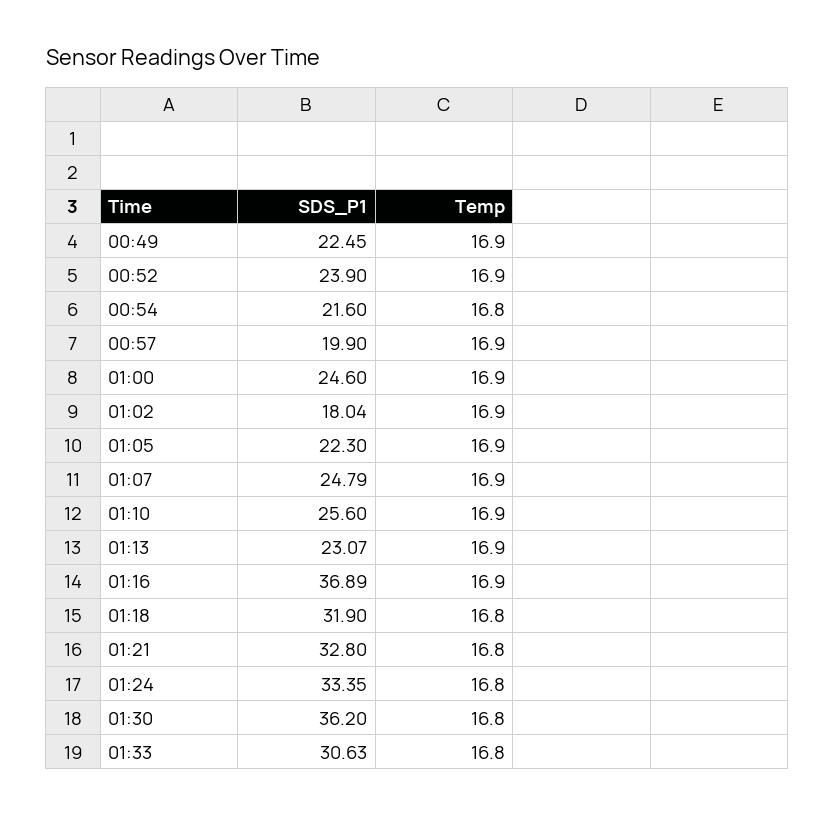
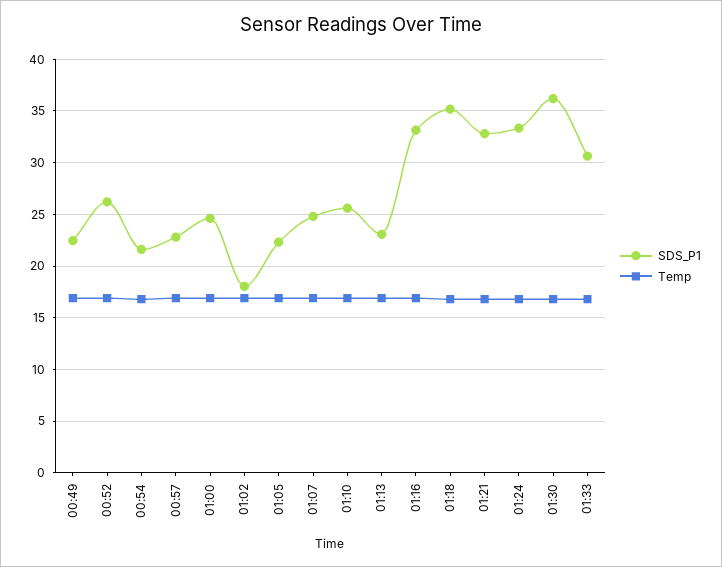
  {
    "SDS_P1": {
      "00:49": 22.45,
-     "00:52": 23.9,
+     "00:52": 26,
      "00:54": 21.6,
-     "00:57": 19.9,
+     "00:57": 23,
      "01:00": 24.6,
      "01:02": 18.04,
      "01:05": 22.3,
      "01:07": 24.79,
      "01:10": 25.6,
      "01:13": 23.07,
-     "01:16": 36.89,
+     "01:16": 33,
-     "01:18": 31.9,
+     "01:18": 35,
      "01:21": 32.8,
      "01:24": 33.35,
      "01:30": 36.2,
      "01:33": 30.63
    },
    "Temp": {
      "00:49": 16.9,
      "00:52": 16.9,
      "00:54": 16.8,
      "00:57": 16.9,
      "01:00": 16.9,
      "01:02": 16.9,
      "01:05": 16.9,
      "01:07": 16.9,
      "01:10": 16.9,
      "01:13": 16.9,
      "01:16": 16.9,
      "01:18": 16.8,
      "01:21": 16.8,
      "01:24": 16.8,
      "01:30": 16.8,
      "01:33": 16.8
    }
  }

